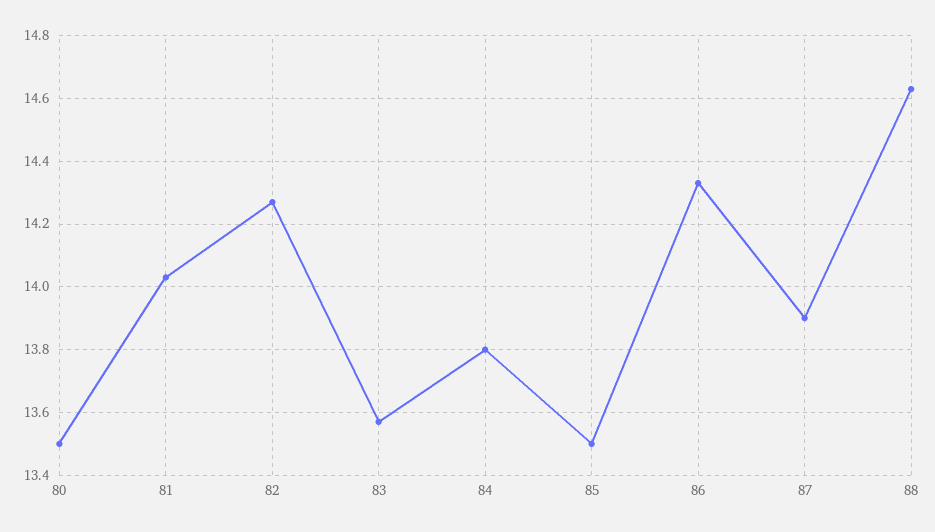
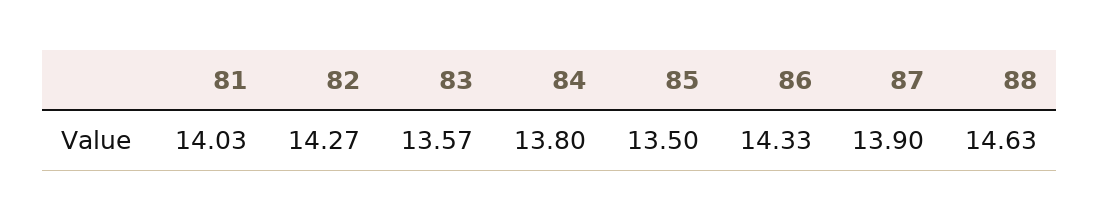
  {
-   "80": 13.5,
    "81": 14.03,
    "82": 14.27,
    "83": 13.57,
    "84": 13.8,
    "85": 13.5,
    "86": 14.33,
    "87": 13.9,
    "88": 14.63
  }

